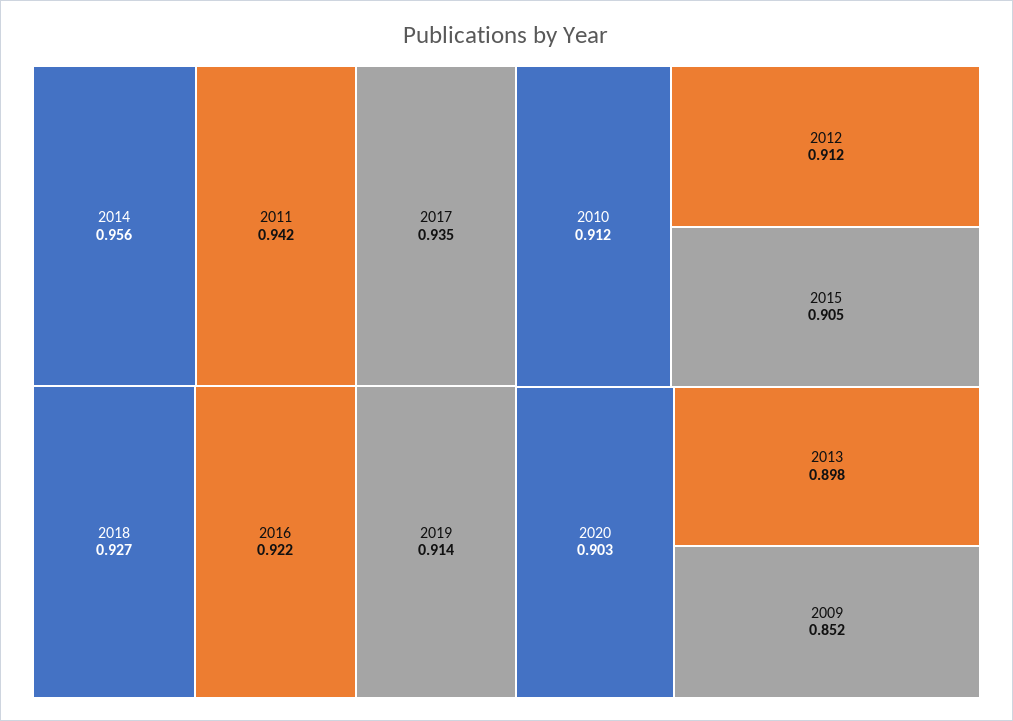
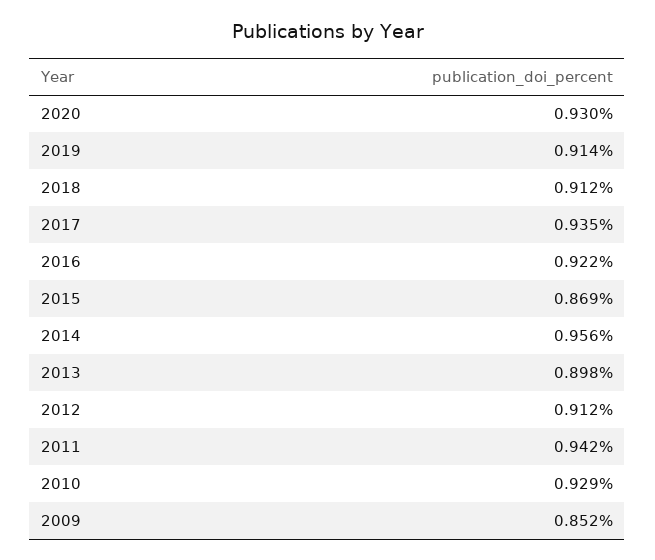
  {
    "2014": 0.956,
    "2011": 0.942,
    "2017": 0.935,
-   "2018": 0.927,
+   "2018": 0.912,
    "2016": 0.922,
    "2019": 0.914,
-   "2010": 0.912,
+   "2010": 0.929,
    "2012": 0.912,
-   "2015": 0.905,
+   "2015": 0.869,
-   "2020": 0.903,
+   "2020": 0.93,
    "2013": 0.898,
    "2009": 0.852
  }

